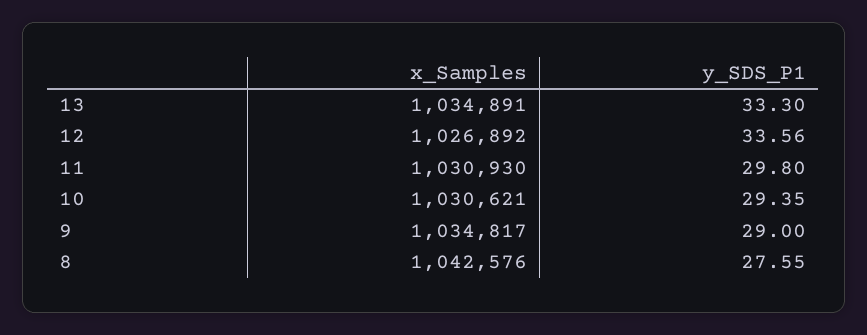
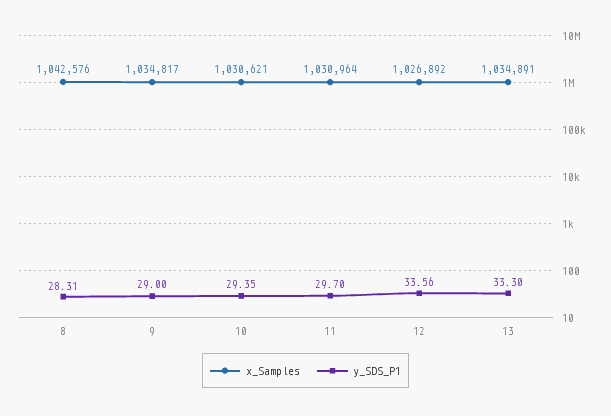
  {
    "x_Samples": {
      "13": 1034891,
      "12": 1026892,
-     "11": 1030930,
+     "11": 1030964,
      "10": 1030621,
      "9": 1034817,
      "8": 1042576
    },
    "y_SDS_P1": {
      "13": 33.3,
      "12": 33.56,
-     "11": 29.8,
+     "11": 29.7,
      "10": 29.35,
      "9": 29,
-     "8": 27.55
+     "8": 28.31
    }
  }

